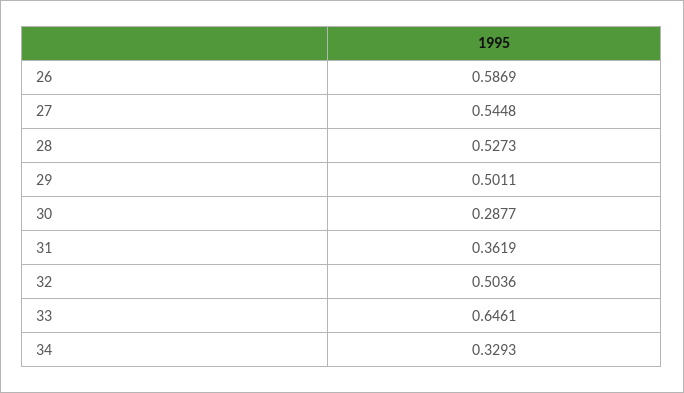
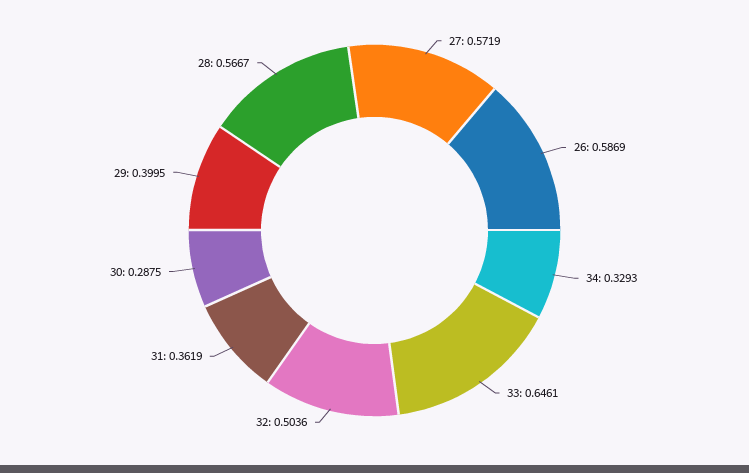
  {
    "26": 0.5869,
-   "27": 0.5448,
+   "27": 0.5719,
-   "28": 0.5273,
+   "28": 0.5667,
-   "29": 0.5011,
+   "29": 0.3995,
-   "30": 0.2877,
+   "30": 0.2875,
    "31": 0.3619,
    "32": 0.5036,
    "33": 0.6461,
    "34": 0.3293
  }

